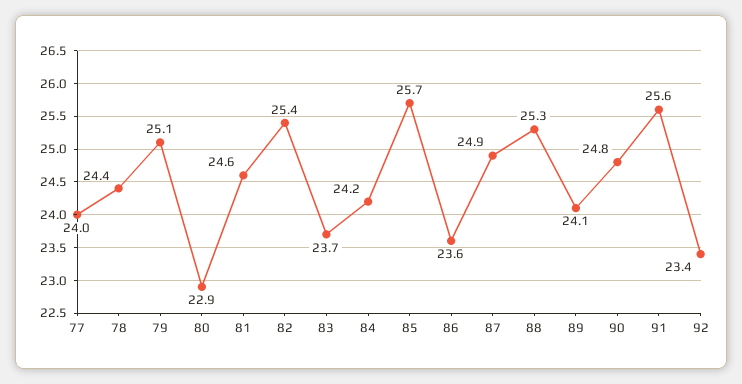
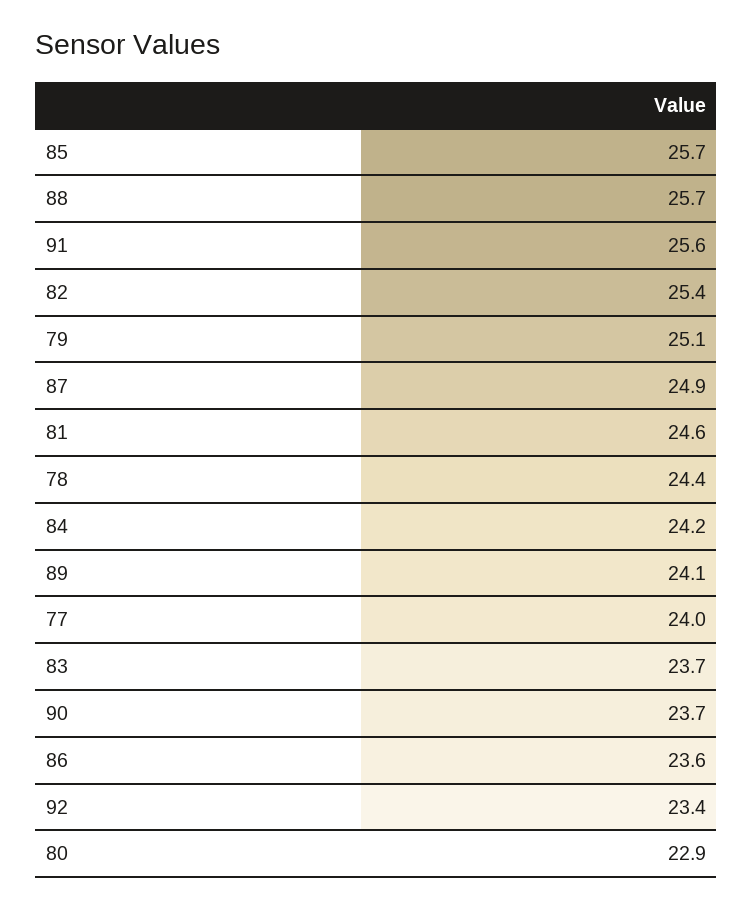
  {
    "77": 24,
    "78": 24.4,
    "79": 25.1,
    "80": 22.9,
    "81": 24.6,
    "82": 25.4,
    "83": 23.7,
    "84": 24.2,
    "85": 25.7,
    "86": 23.6,
    "87": 24.9,
-   "88": 25.3,
+   "88": 25.7,
    "89": 24.1,
-   "90": 24.8,
+   "90": 23.7,
    "91": 25.6,
    "92": 23.4
  }

